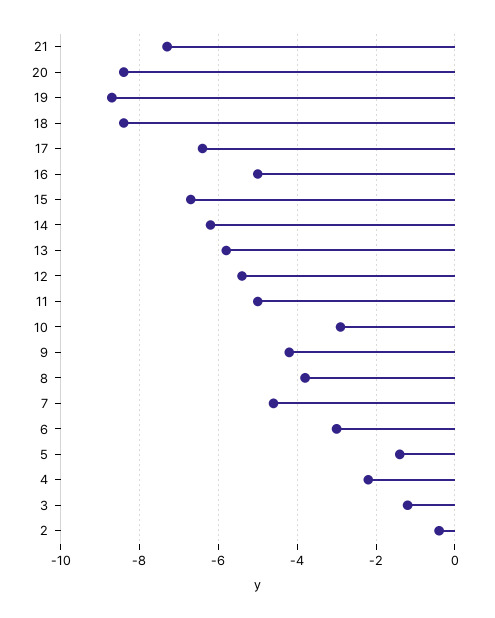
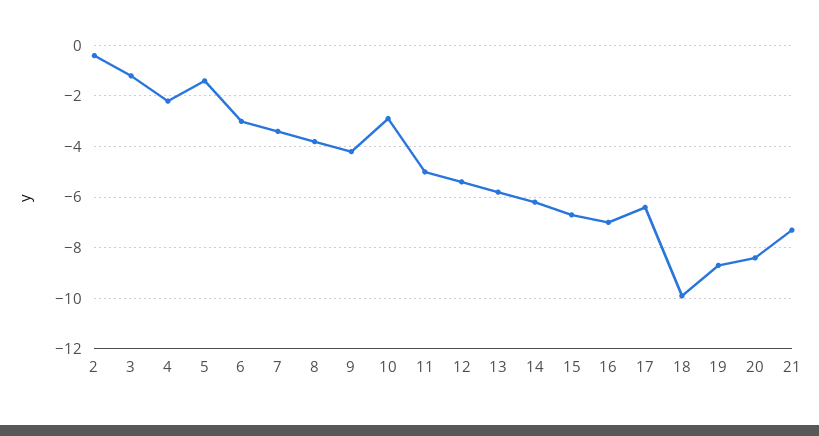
  {
    "21": -7.5,
    "20": -8.5,
    "19": -8.5,
-   "18": -8.5,
+   "18": -10,
    "17": -6.5,
-   "16": -5,
+   "16": -7,
    "15": -6.5,
    "14": -6,
    "13": -6,
    "12": -5.5,
    "11": -5,
    "10": -3,
    "9": -4,
    "8": -4,
-   "7": -4.5,
+   "7": -3.5,
    "6": -3,
    "5": -1.5,
    "4": -2,
    "3": -1,
    "2": -0.5
  }

